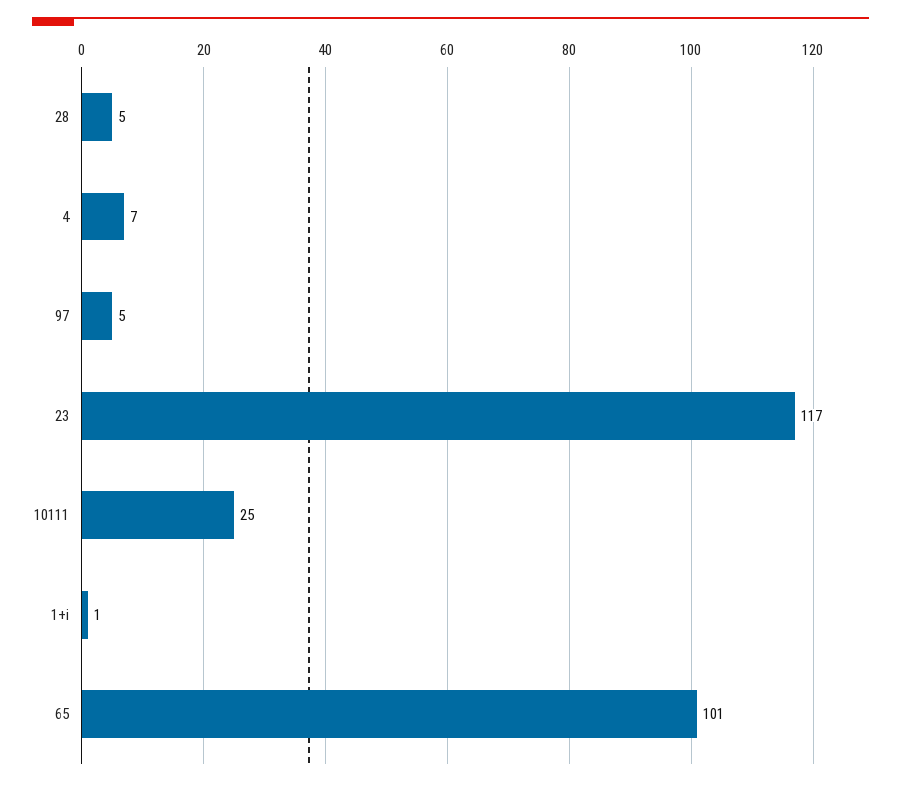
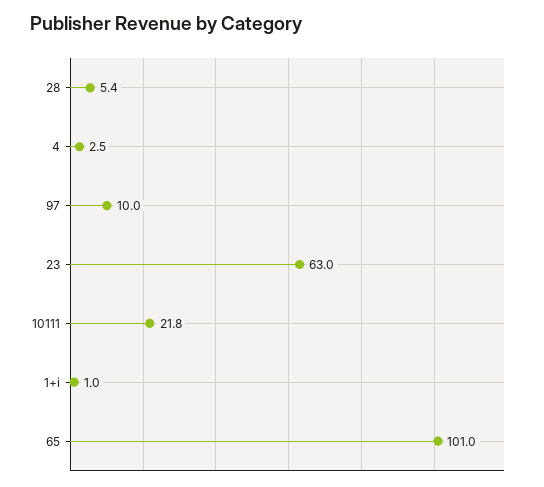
  {
    "28": 5.4,
-   "4": 7,
+   "4": 2.5,
-   "97": 5,
+   "97": 10,
-   "23": 117,
+   "23": 63,
-   "10111": 25,
+   "10111": 21.8,
    "1+i": 1,
    "65": 101
  }

